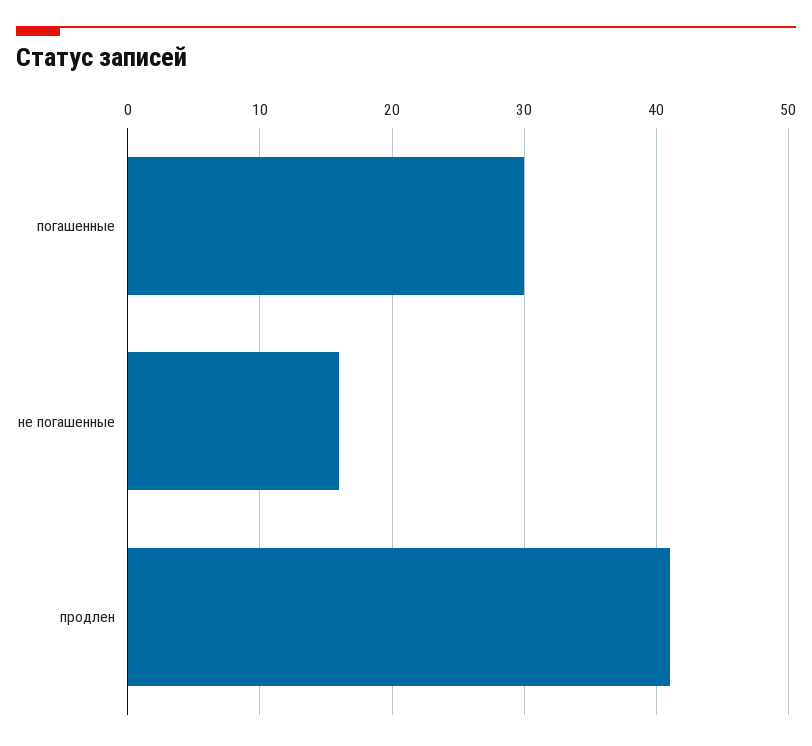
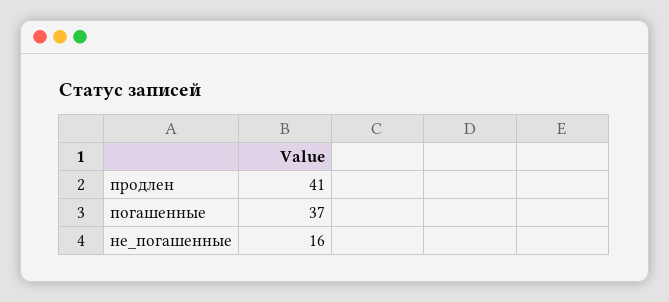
  {
-   "погашенные": 30,
+   "погашенные": 37,
    "не погашенные": 16,
    "продлен": 41
  }

